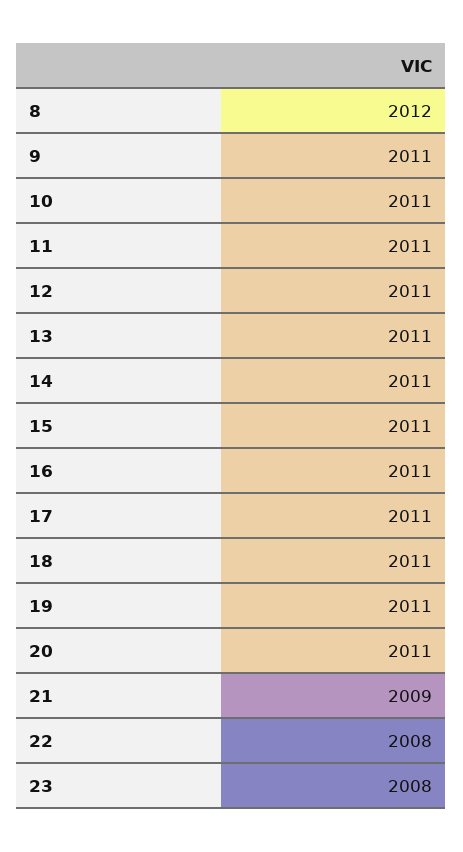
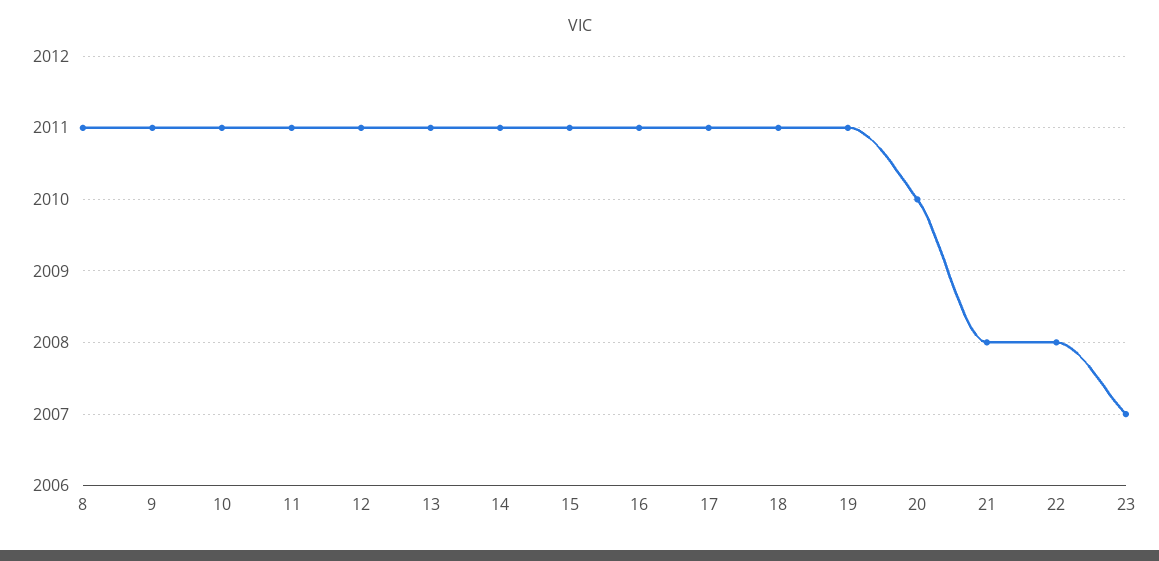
  {
-   "8": 2012,
+   "8": 2011,
    "9": 2011,
    "10": 2011,
    "11": 2011,
    "12": 2011,
    "13": 2011,
    "14": 2011,
    "15": 2011,
    "16": 2011,
    "17": 2011,
    "18": 2011,
    "19": 2011,
-   "20": 2011,
+   "20": 2010,
-   "21": 2009,
+   "21": 2008,
    "22": 2008,
-   "23": 2008
+   "23": 2007
  }

